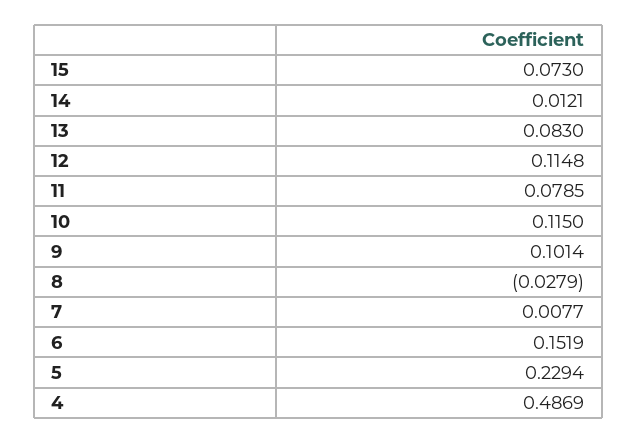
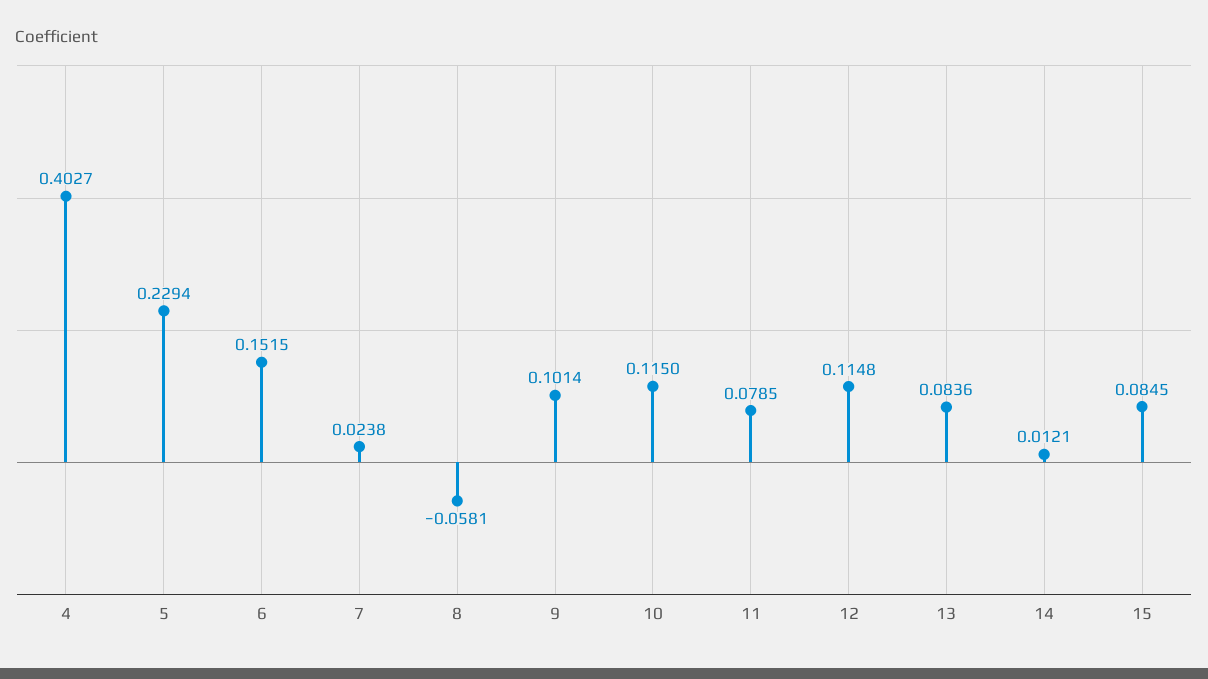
  {
-   "15": 0.073,
+   "15": 0.0845,
    "14": 0.0121,
-   "13": 0.083,
+   "13": 0.0836,
    "12": 0.1148,
    "11": 0.0785,
    "10": 0.115,
    "9": 0.1014,
-   "8": -0.0279,
+   "8": -0.0581,
-   "7": 0.0077,
+   "7": 0.0238,
-   "6": 0.1519,
+   "6": 0.1515,
    "5": 0.2294,
-   "4": 0.4869
+   "4": 0.4027
  }

